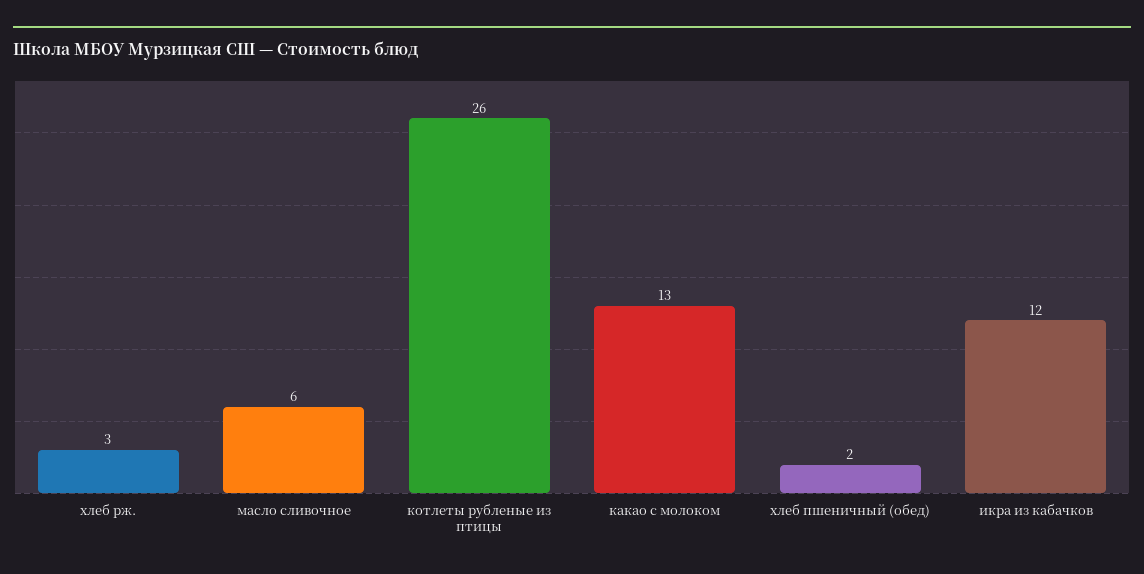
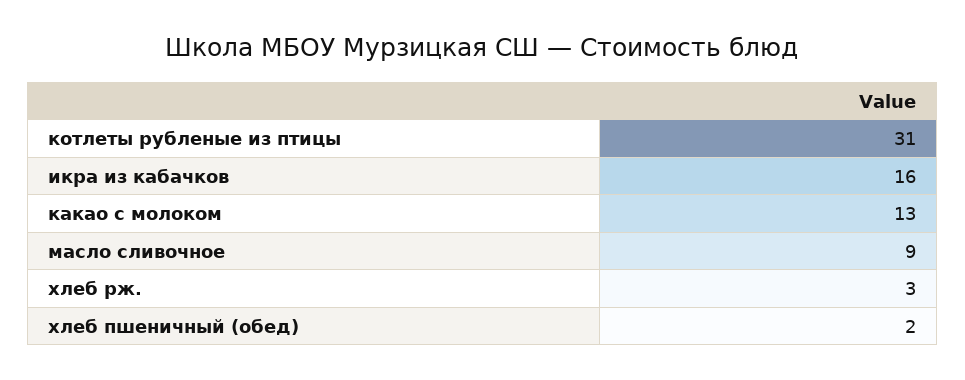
  {
    "хлеб рж.": 3,
-   "масло сливочное": 6,
+   "масло сливочное": 9,
-   "котлеты рубленые из птицы": 26,
+   "котлеты рубленые из птицы": 31,
    "какао с молоком": 13,
    "хлеб пшеничный (обед)": 2,
-   "икра из кабачков": 12
+   "икра из кабачков": 16
  }

